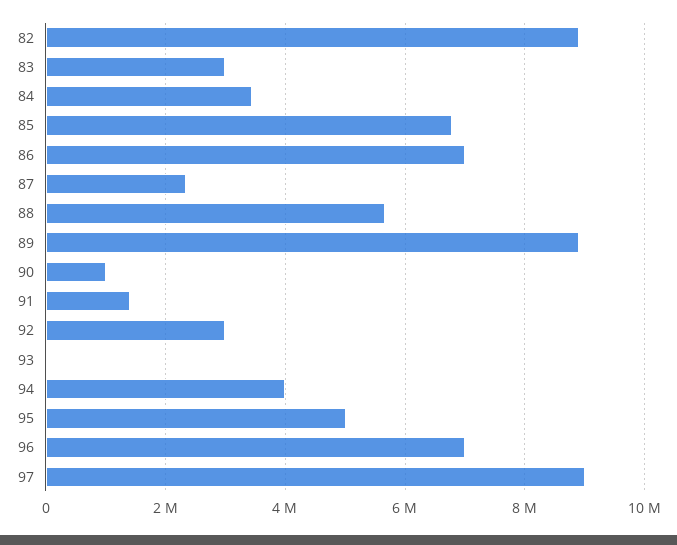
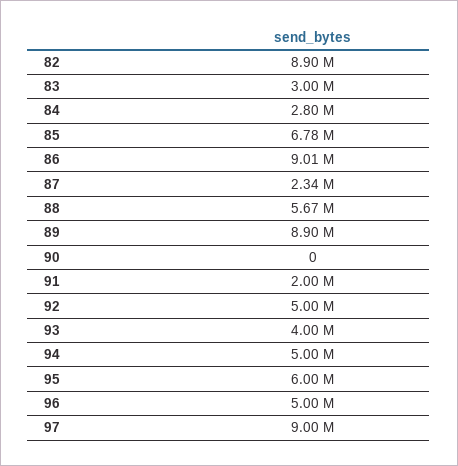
  {
    "82": 8900000,
    "83": 3000000,
-   "84": 3400000,
+   "84": 2800000,
    "85": 6780000,
-   "86": 7000000,
+   "86": 9010000,
    "87": 2340000,
    "88": 5670000,
    "89": 8900000,
-   "90": 1000000,
+   "90": 0,
-   "91": 1400000,
+   "91": 2000000,
-   "92": 3000000,
+   "92": 5000000,
-   "93": 0,
+   "93": 4000000,
-   "94": 4000000,
+   "94": 5000000,
-   "95": 5000000,
+   "95": 6000000,
-   "96": 7000000,
+   "96": 5000000,
    "97": 9000000
  }

